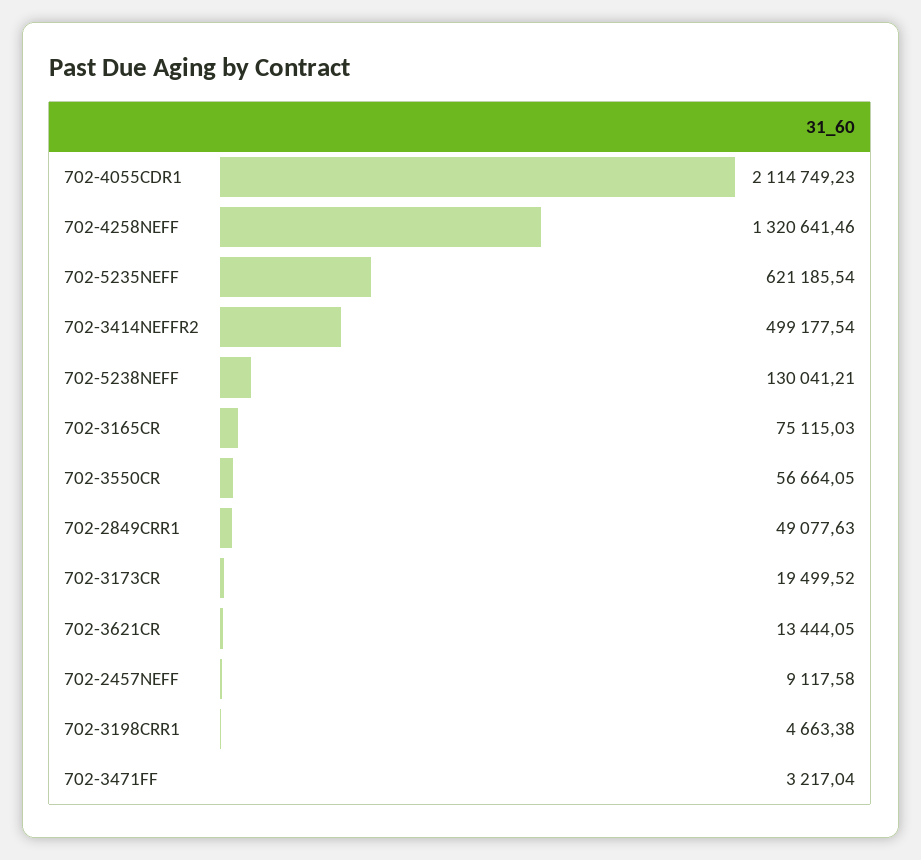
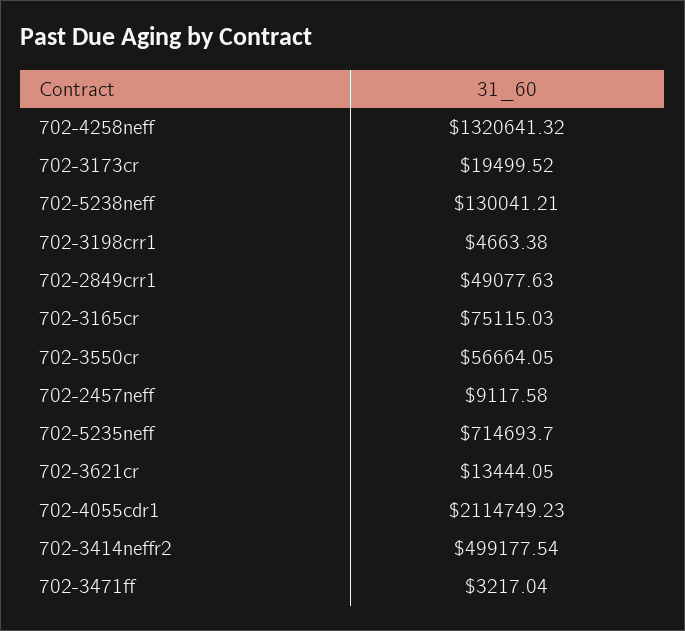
  {
    "702-4055CDR1": 2114749.23,
-   "702-4258NEFF": 1320641.46,
+   "702-4258NEFF": 1320641.32,
-   "702-5235NEFF": 621185.54,
+   "702-5235NEFF": 714693.7,
    "702-3414NEFFR2": 499177.54,
    "702-5238NEFF": 130041.21,
    "702-3165CR": 75115.03,
    "702-3550CR": 56664.05,
    "702-2849CRR1": 49077.63,
    "702-3173CR": 19499.52,
    "702-3621CR": 13444.05,
    "702-2457NEFF": 9117.58,
    "702-3198CRR1": 4663.38,
    "702-3471FF": 3217.04
  }

